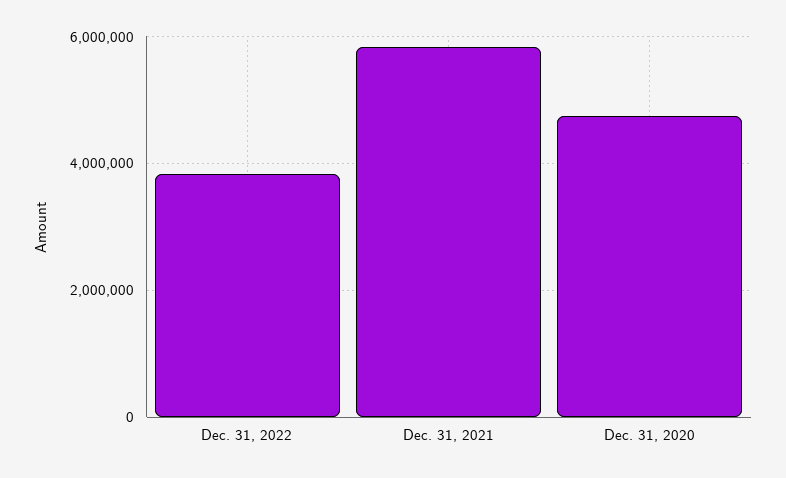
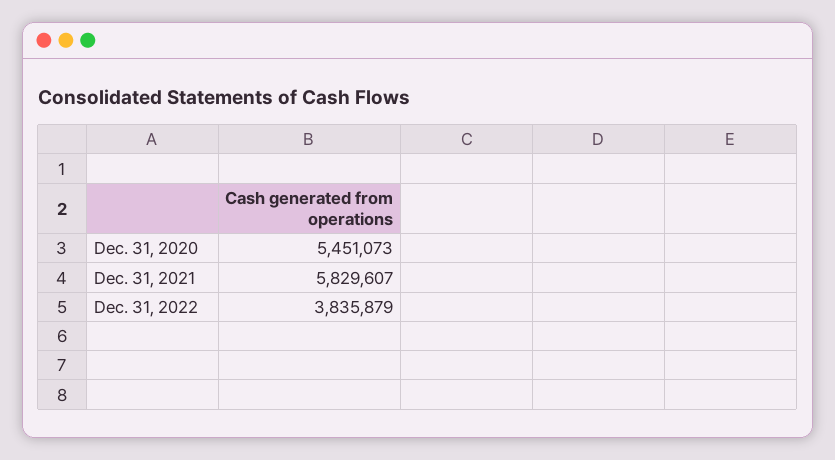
  {
    "Dec. 31, 2022": 3835879,
    "Dec. 31, 2021": 5829607,
-   "Dec. 31, 2020": 4800000
+   "Dec. 31, 2020": 5451073
  }

